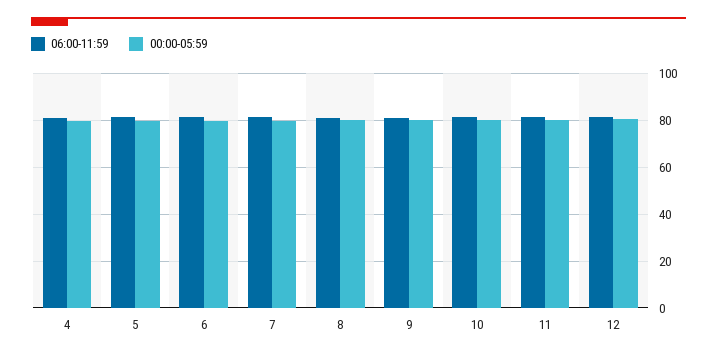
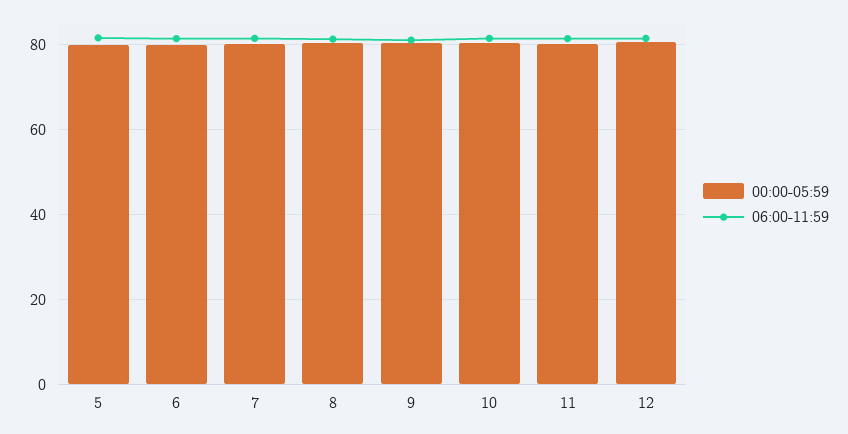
  {
    "06:00-11:59": {
-     "4": 80,
      "5": 82,
      "6": 82,
      "7": 82,
      "8": 82,
      "9": 80,
      "10": 82,
      "11": 82,
      "12": 82
    },
    "00:00-05:59": {
-     "4": 80,
      "5": 80,
      "6": 80,
      "7": 80,
      "8": 80,
      "9": 80,
      "10": 80,
      "11": 80,
      "12": 80
    }
  }

